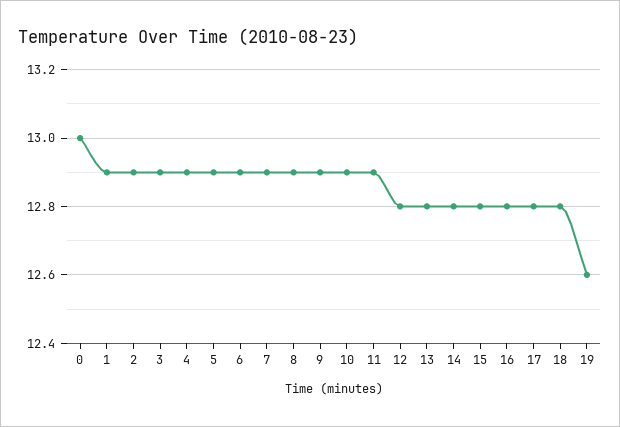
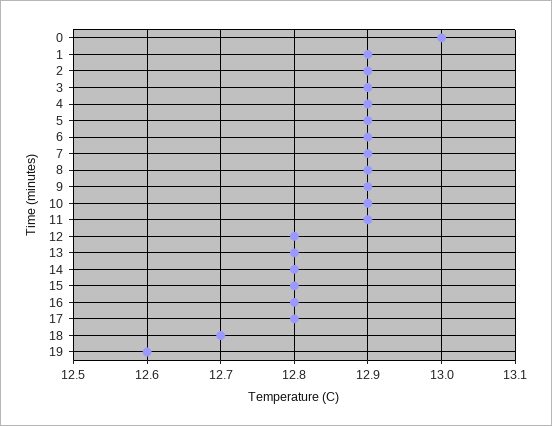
  {
    "0": 13,
    "1": 12.9,
    "2": 12.9,
    "3": 12.9,
    "4": 12.9,
    "5": 12.9,
    "6": 12.9,
    "7": 12.9,
    "8": 12.9,
    "9": 12.9,
    "10": 12.9,
    "11": 12.9,
    "12": 12.8,
    "13": 12.8,
    "14": 12.8,
    "15": 12.8,
    "16": 12.8,
    "17": 12.8,
-   "18": 12.8,
+   "18": 12.7,
    "19": 12.6
  }

